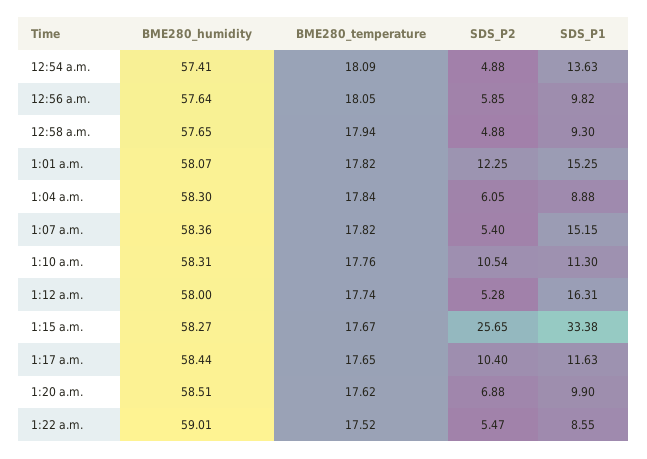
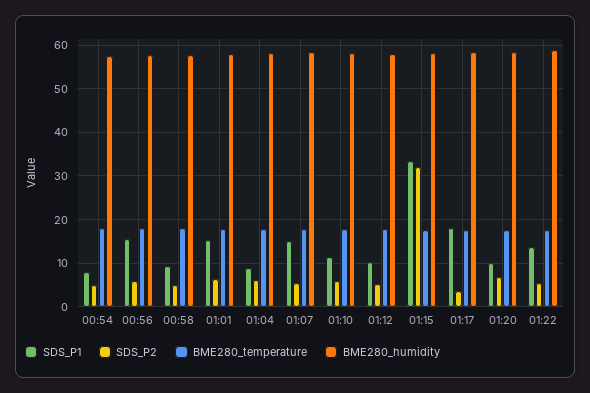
  {
    "BME280_humidity": {
      "12:54 a.m.": 57.41,
      "12:56 a.m.": 57.64,
      "12:58 a.m.": 57.65,
      "1:01 a.m.": 58.07,
      "1:04 a.m.": 58.3,
      "1:07 a.m.": 58.36,
      "1:10 a.m.": 58.31,
      "1:12 a.m.": 58,
      "1:15 a.m.": 58.27,
      "1:17 a.m.": 58.44,
      "1:20 a.m.": 58.51,
      "1:22 a.m.": 59.01
    },
    "BME280_temperature": {
      "12:54 a.m.": 18.09,
      "12:56 a.m.": 18.05,
      "12:58 a.m.": 17.94,
      "1:01 a.m.": 17.82,
      "1:04 a.m.": 17.84,
      "1:07 a.m.": 17.82,
      "1:10 a.m.": 17.76,
      "1:12 a.m.": 17.74,
      "1:15 a.m.": 17.67,
      "1:17 a.m.": 17.65,
      "1:20 a.m.": 17.62,
      "1:22 a.m.": 17.52
    },
    "SDS_P2": {
      "12:54 a.m.": 4.88,
      "12:56 a.m.": 5.85,
      "12:58 a.m.": 4.88,
-     "1:01 a.m.": 12.25,
+     "1:01 a.m.": 6,
      "1:04 a.m.": 6.05,
      "1:07 a.m.": 5.4,
-     "1:10 a.m.": 10.54,
+     "1:10 a.m.": 6,
      "1:12 a.m.": 5.28,
-     "1:15 a.m.": 25.65,
+     "1:15 a.m.": 32,
-     "1:17 a.m.": 10.4,
+     "1:17 a.m.": 4,
      "1:20 a.m.": 6.88,
      "1:22 a.m.": 5.47
    },
    "SDS_P1": {
-     "12:54 a.m.": 13.63,
+     "12:54 a.m.": 8,
-     "12:56 a.m.": 9.82,
+     "12:56 a.m.": 16,
      "12:58 a.m.": 9.3,
      "1:01 a.m.": 15.25,
      "1:04 a.m.": 8.88,
      "1:07 a.m.": 15.15,
      "1:10 a.m.": 11.3,
-     "1:12 a.m.": 16.31,
+     "1:12 a.m.": 10,
      "1:15 a.m.": 33.38,
-     "1:17 a.m.": 11.63,
+     "1:17 a.m.": 18,
      "1:20 a.m.": 9.9,
-     "1:22 a.m.": 8.55
+     "1:22 a.m.": 14
    }
  }

